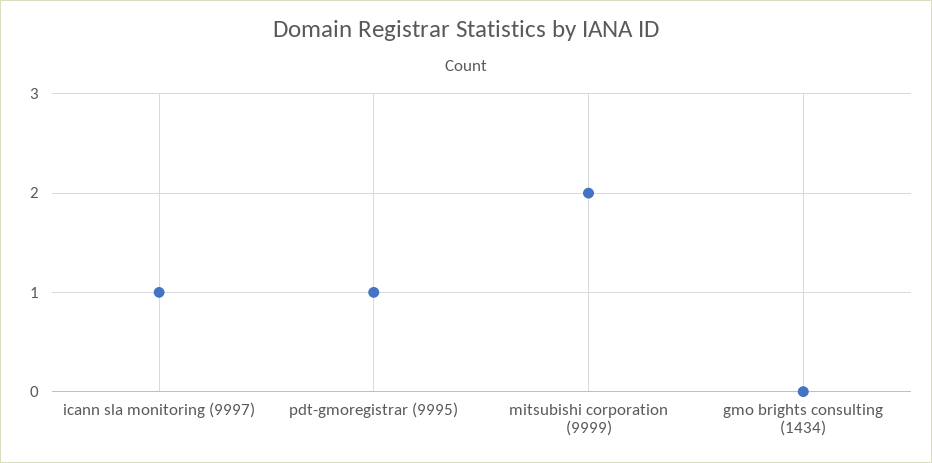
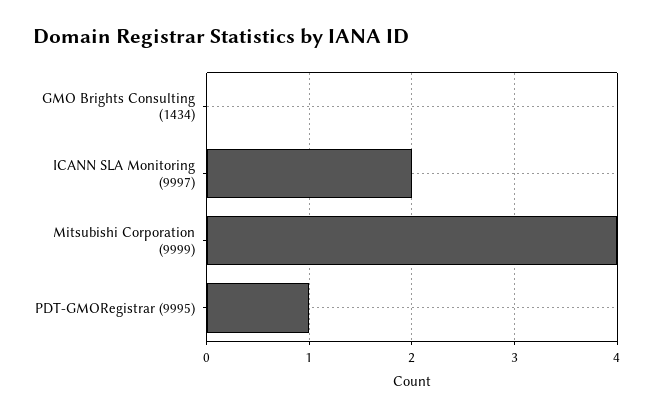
  {
-   "icann sla monitoring (9997)": 1,
+   "icann sla monitoring (9997)": 2,
    "pdt-gmoregistrar (9995)": 1,
-   "mitsubishi corporation (9999)": 2,
+   "mitsubishi corporation (9999)": 4,
    "gmo brights consulting (1434)": 0
  }

